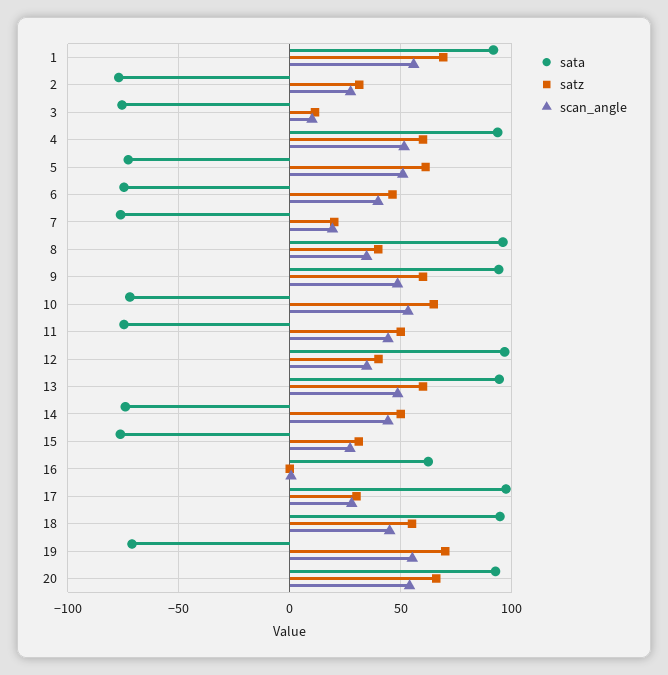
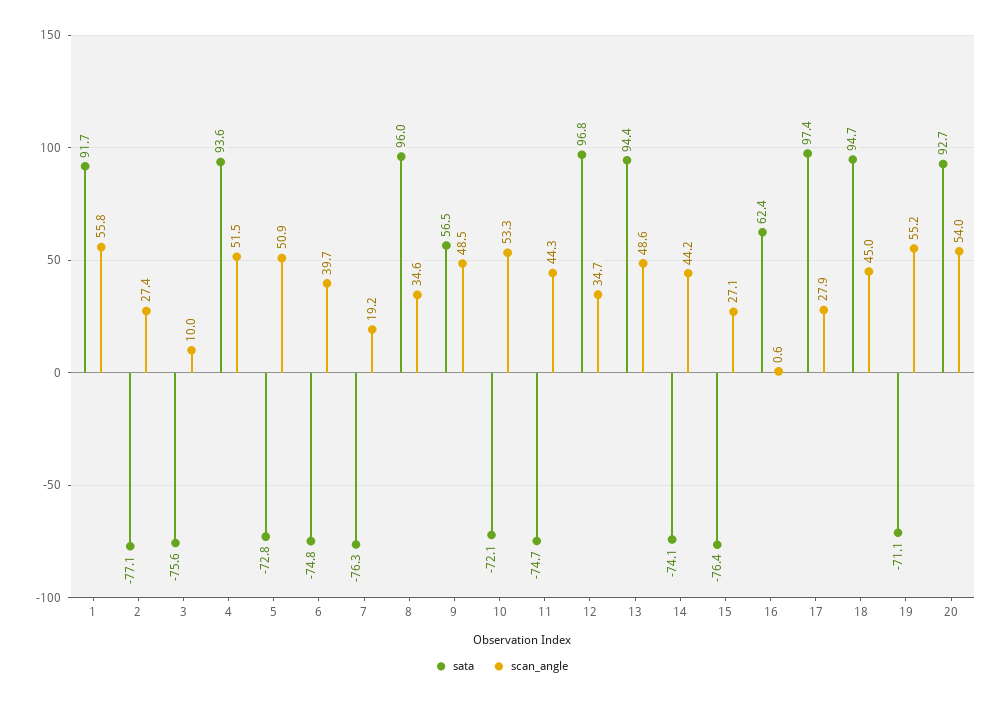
  {
    "sata": {
      "1": 91.7,
      "2": -77.1,
      "3": -75.6,
      "4": 93.6,
      "5": -72.8,
      "6": -74.8,
      "7": -76.3,
      "8": 96,
-     "9": 95,
+     "9": 56.5,
      "10": -72.1,
      "11": -74.7,
      "12": 96.8,
      "13": 94.4,
      "14": -74.1,
      "15": -76.4,
      "16": 62.4,
      "17": 97.4,
      "18": 94.7,
      "19": -71.1,
      "20": 92.7
    },
-   "satz": {
-     "1": 70,
-     "2": 30,
-     "3": 10,
-     "4": 60,
-     "5": 60,
-     "6": 45,
-     "7": 20,
-     "8": 40,
-     "9": 60,
-     "10": 65,
-     "11": 50,
-     "12": 40,
-     "13": 60,
-     "14": 50,
-     "15": 30,
-     "16": 0,
-     "17": 30,
-     "18": 55,
-     "19": 70,
-     "20": 65
-   },
    "scan_angle": {
      "1": 55.8,
      "2": 27.4,
      "3": 10,
      "4": 51.5,
      "5": 50.9,
      "6": 39.7,
      "7": 19.2,
      "8": 34.6,
      "9": 48.5,
      "10": 53.3,
      "11": 44.3,
      "12": 34.7,
      "13": 48.6,
      "14": 44.2,
      "15": 27.1,
      "16": 0.6,
      "17": 27.9,
      "18": 45,
      "19": 55.2,
      "20": 54
    }
  }

